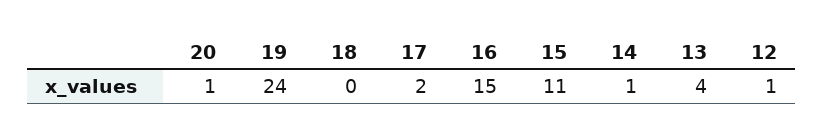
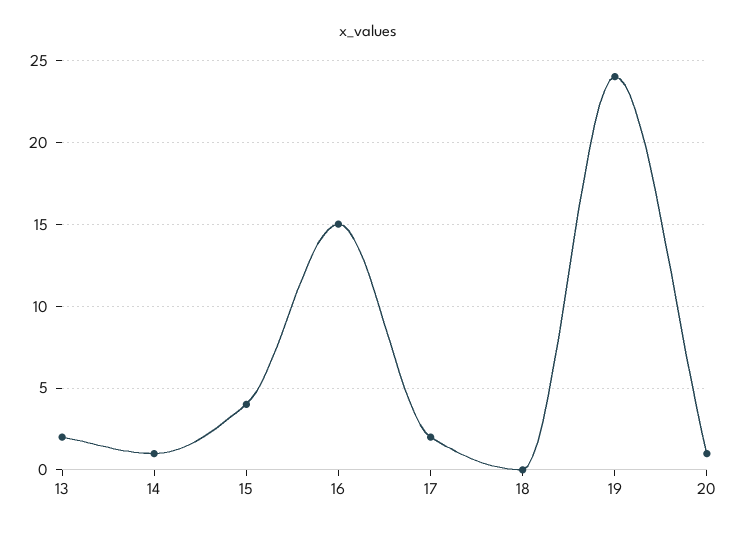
  {
    "20": 1,
    "19": 24,
    "18": 0,
    "17": 2,
    "16": 15,
-   "15": 11,
+   "15": 4,
    "14": 1,
-   "13": 4,
+   "13": 2
-   "12": 1
  }

